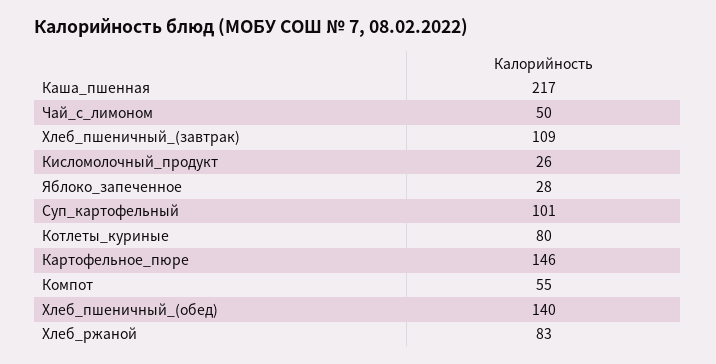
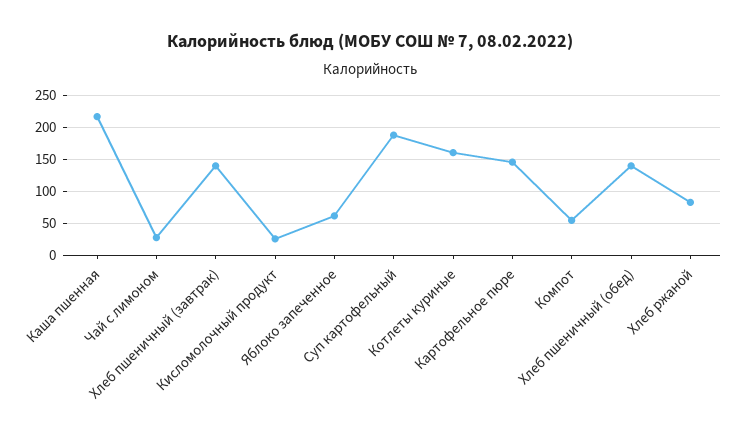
  {
    "Каша_пшенная": 217,
-   "Чай_с_лимоном": 50,
+   "Чай_с_лимоном": 30,
-   "Хлеб_пшеничный_(завтрак)": 109,
+   "Хлеб_пшеничный_(завтрак)": 140,
    "Кисломолочный_продукт": 26,
-   "Яблоко_запеченное": 28,
+   "Яблоко_запеченное": 60,
-   "Суп_картофельный": 101,
+   "Суп_картофельный": 190,
-   "Котлеты_куриные": 80,
+   "Котлеты_куриные": 160,
    "Картофельное_пюре": 146,
    "Компот": 55,
    "Хлеб_пшеничный_(обед)": 140,
    "Хлеб_ржаной": 83
  }

